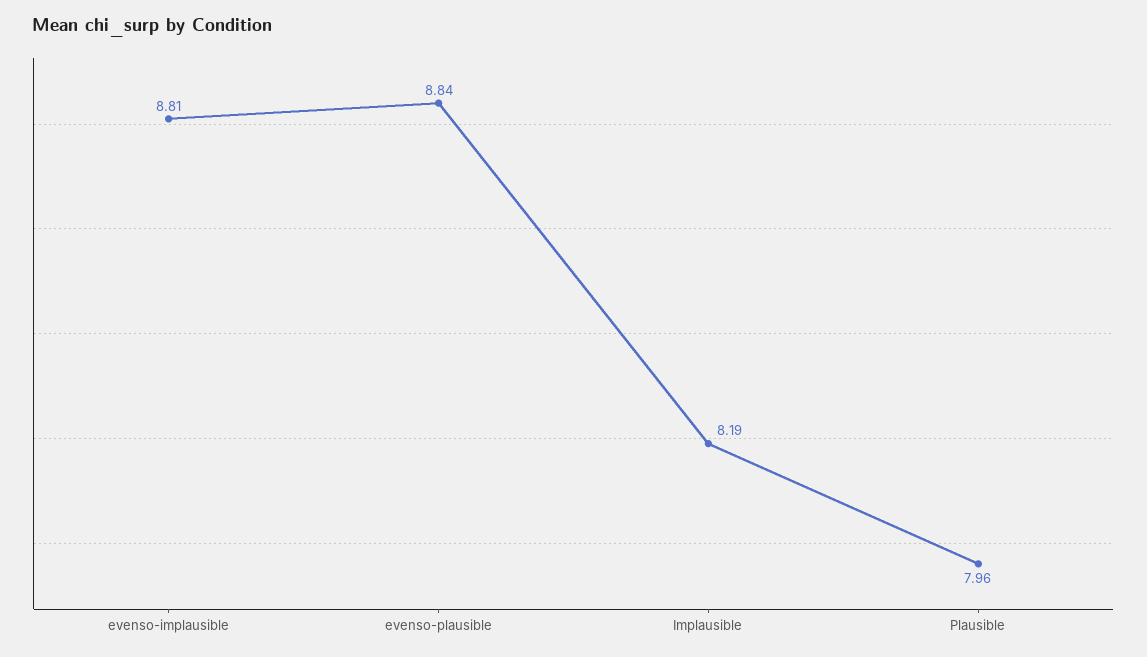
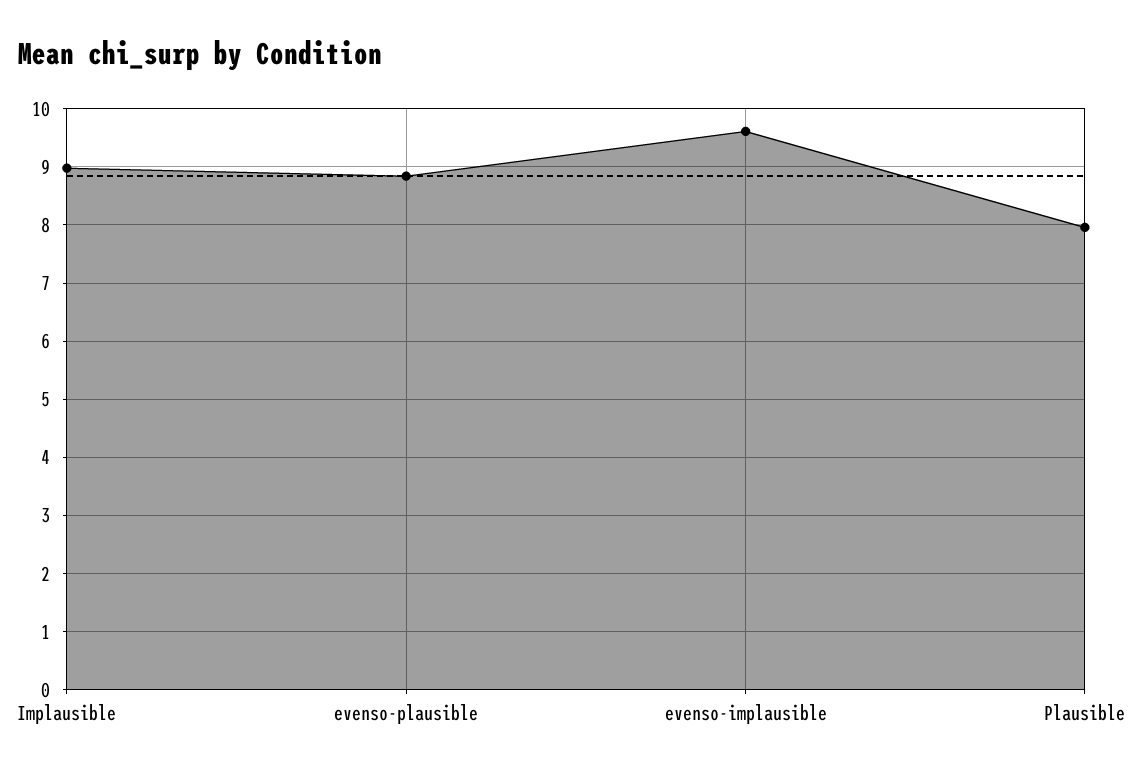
  {
-   "evenso-implausible": 8.81,
+   "evenso-implausible": 9.6,
    "evenso-plausible": 8.84,
-   "Implausible": 8.19,
+   "Implausible": 9,
    "Plausible": 7.96
  }

